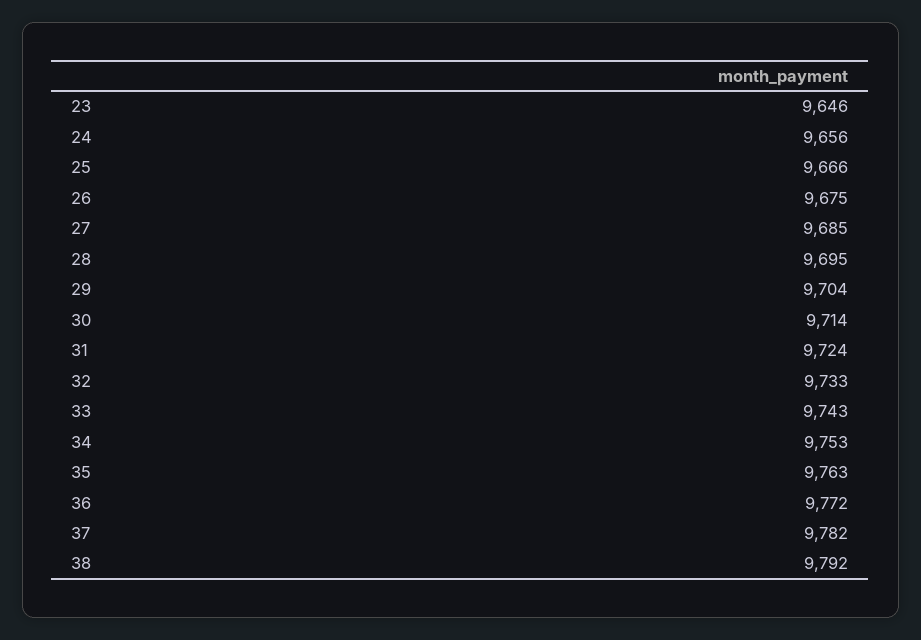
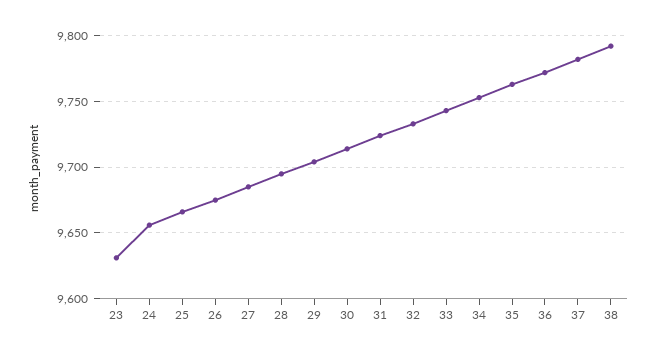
  {
-   "23": 9646,
+   "23": 9630,
    "24": 9656,
    "25": 9666,
    "26": 9675,
    "27": 9685,
    "28": 9695,
    "29": 9704,
    "30": 9714,
    "31": 9724,
    "32": 9733,
    "33": 9743,
    "34": 9753,
    "35": 9763,
    "36": 9772,
    "37": 9782,
    "38": 9792
  }

